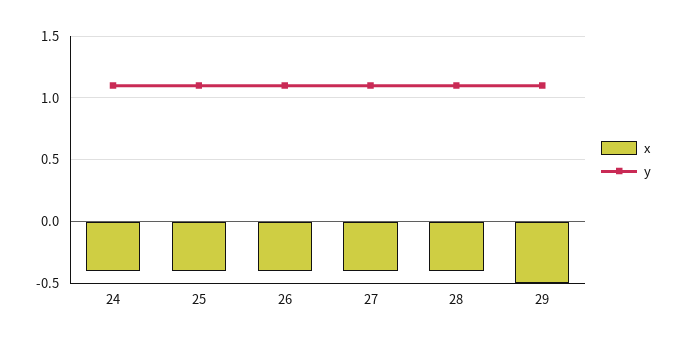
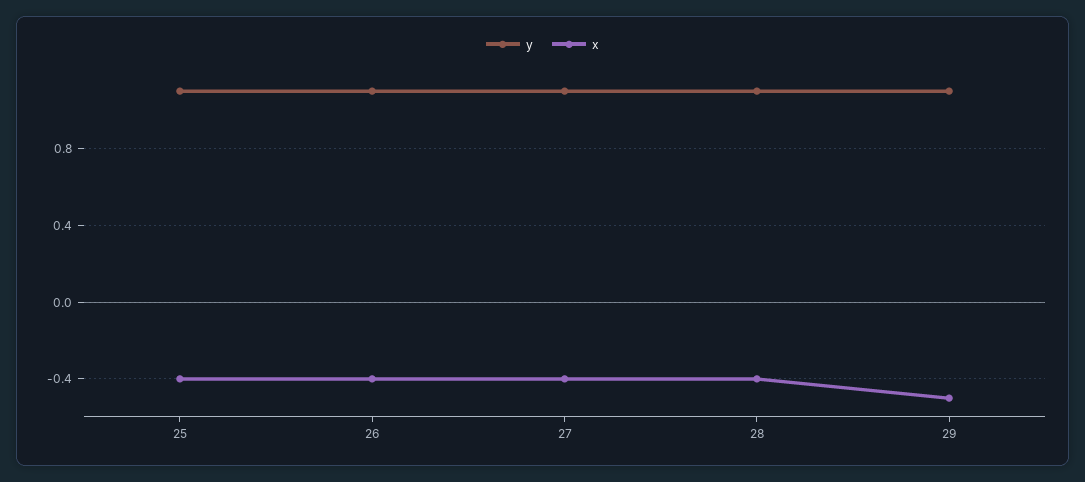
  {
    "x": {
-     "24": -0.4,
      "25": -0.4,
      "26": -0.4,
      "27": -0.4,
      "28": -0.4,
      "29": -0.5
    },
    "y": {
-     "24": 1.1,
      "25": 1.1,
      "26": 1.1,
      "27": 1.1,
      "28": 1.1,
      "29": 1.1
    }
  }

